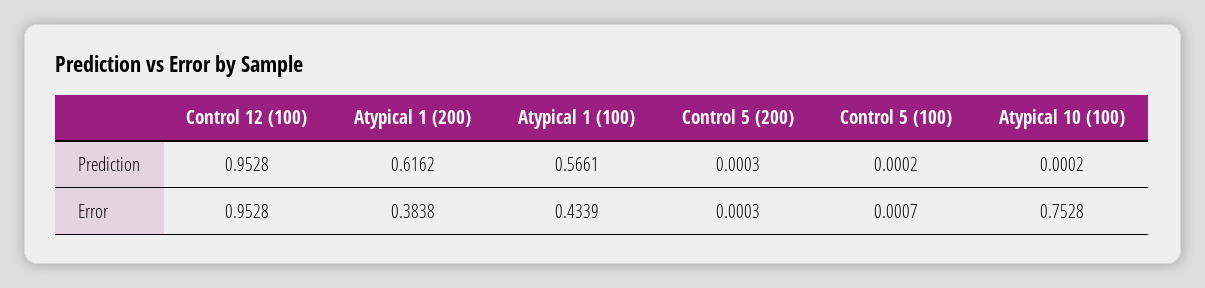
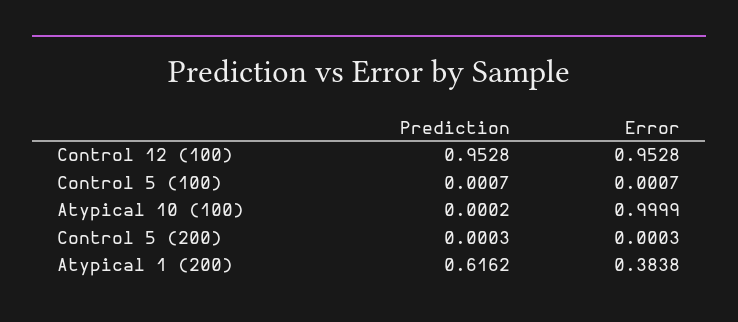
  {
    "Control 12 (100)": {
      "Prediction": 0.9528,
      "Error": 0.9528
    },
    "Atypical 1 (200)": {
      "Prediction": 0.6162,
      "Error": 0.3838
    },
-   "Atypical 1 (100)": {
-     "Prediction": 0.5661,
-     "Error": 0.4339
-   },
    "Control 5 (200)": {
      "Prediction": 0.0003,
      "Error": 0.0003
    },
    "Control 5 (100)": {
-     "Prediction": 0.0002,
+     "Prediction": 0.0007,
      "Error": 0.0007
    },
    "Atypical 10 (100)": {
      "Prediction": 0.0002,
-     "Error": 0.7528
+     "Error": 0.9999
    }
  }

